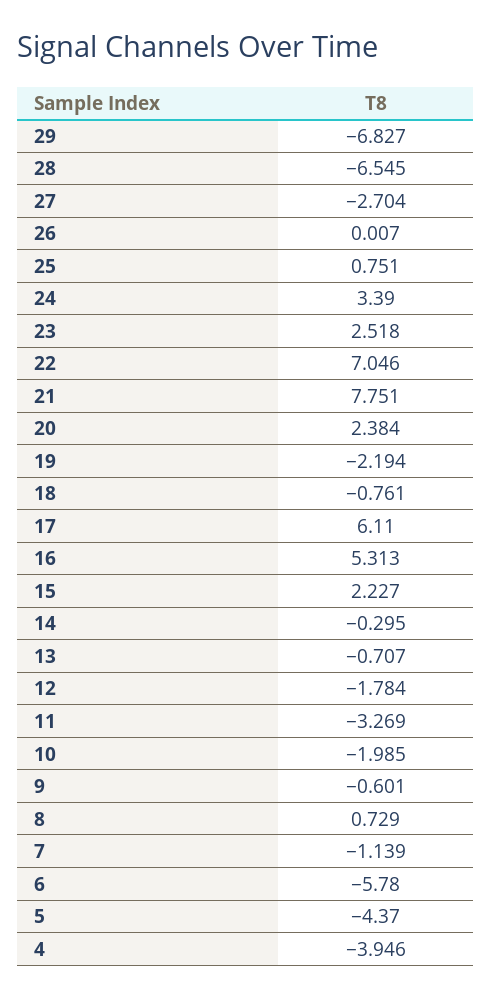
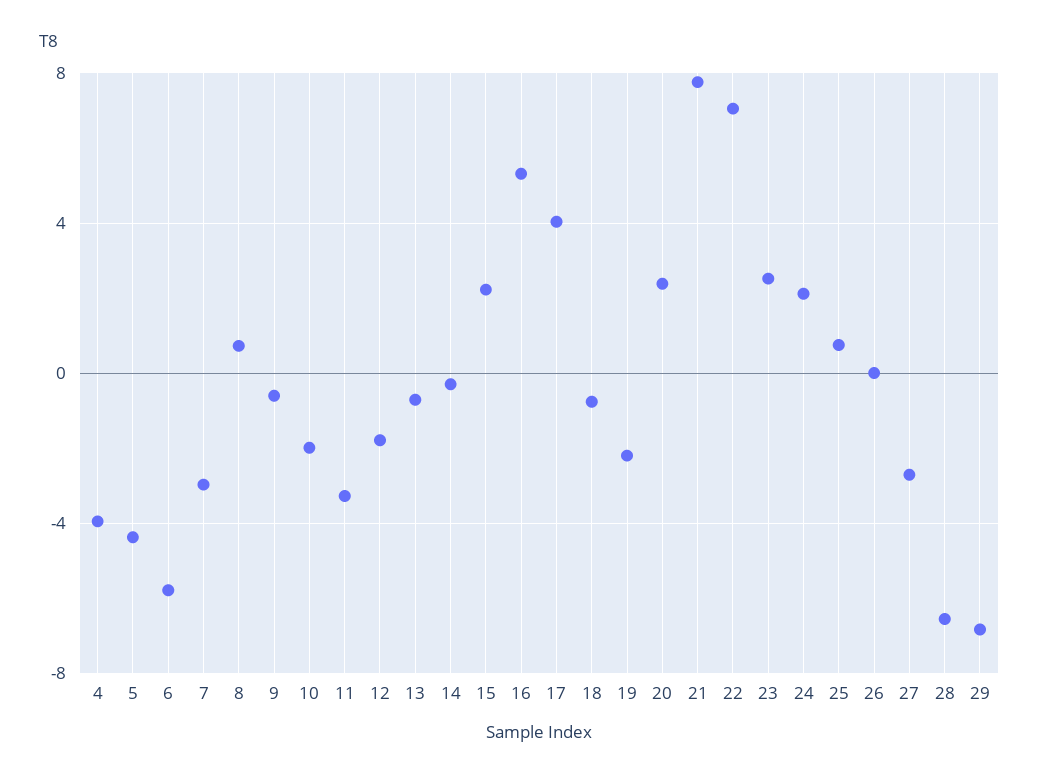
  {
    "29": -6.827,
    "28": -6.545,
    "27": -2.704,
    "26": 0.007,
    "25": 0.751,
-   "24": 3.39,
+   "24": 2,
    "23": 2.518,
    "22": 7.046,
    "21": 7.751,
    "20": 2.384,
    "19": -2.194,
    "18": -0.761,
-   "17": 6.11,
+   "17": 4,
    "16": 5.313,
    "15": 2.227,
    "14": -0.295,
    "13": -0.707,
    "12": -1.784,
    "11": -3.269,
    "10": -1.985,
    "9": -0.601,
    "8": 0.729,
-   "7": -1.139,
+   "7": -3,
    "6": -5.78,
    "5": -4.37,
    "4": -3.946
  }

